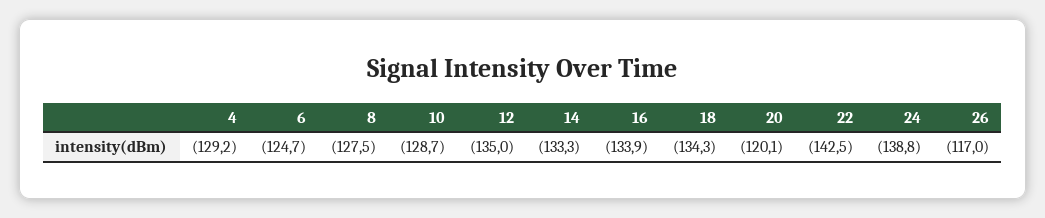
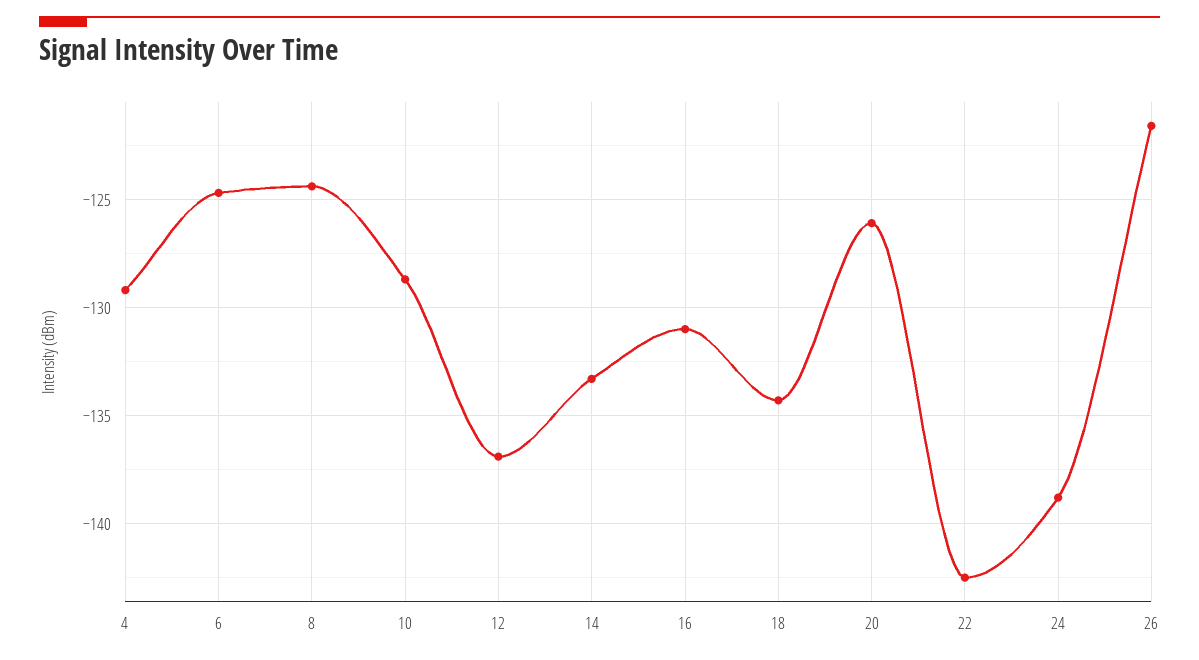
  {
    "4": -129.2,
    "6": -124.7,
-   "8": -127.5,
+   "8": -124.5,
    "10": -128.7,
-   "12": -135,
+   "12": -137,
    "14": -133.3,
-   "16": -133.9,
+   "16": -131,
    "18": -134.3,
-   "20": -120.1,
+   "20": -126,
    "22": -142.5,
    "24": -138.8,
-   "26": -117
+   "26": -121.5
  }

